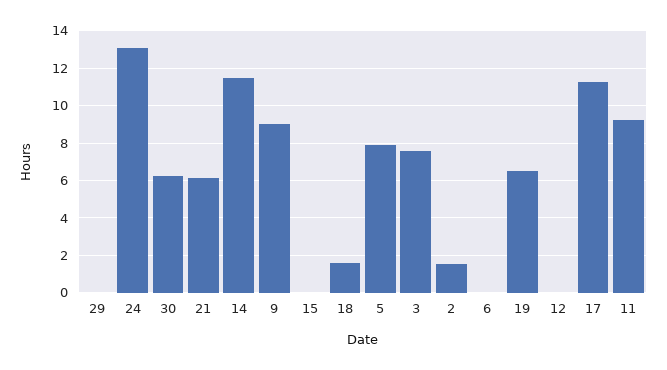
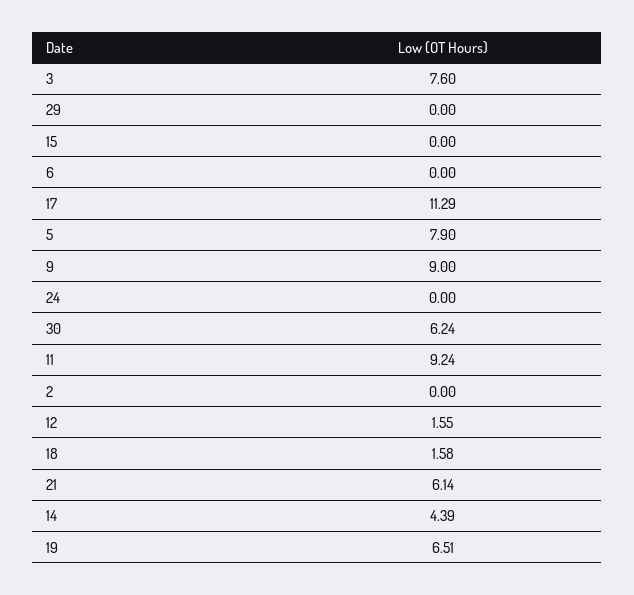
  {
    "29": 0,
-   "24": 13,
+   "24": 0,
    "30": 6.24,
    "21": 6.14,
-   "14": 11.5,
+   "14": 4.39,
    "9": 9,
    "15": 0,
    "18": 1.58,
    "5": 7.9,
    "3": 7.6,
-   "2": 1.5,
+   "2": 0,
    "6": 0,
    "19": 6.51,
-   "12": 0,
+   "12": 1.55,
    "17": 11.29,
    "11": 9.24
  }

